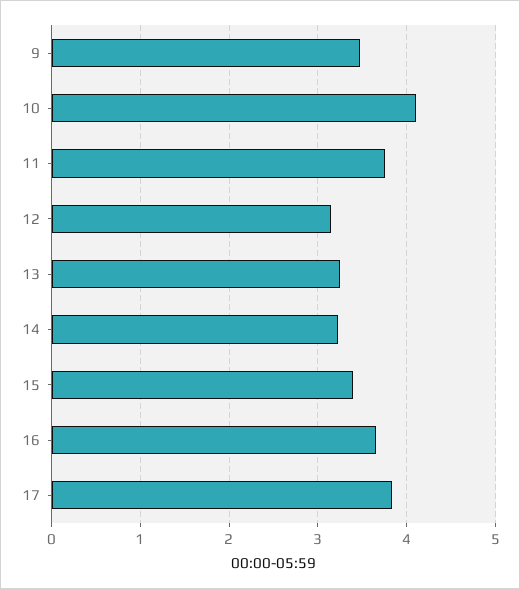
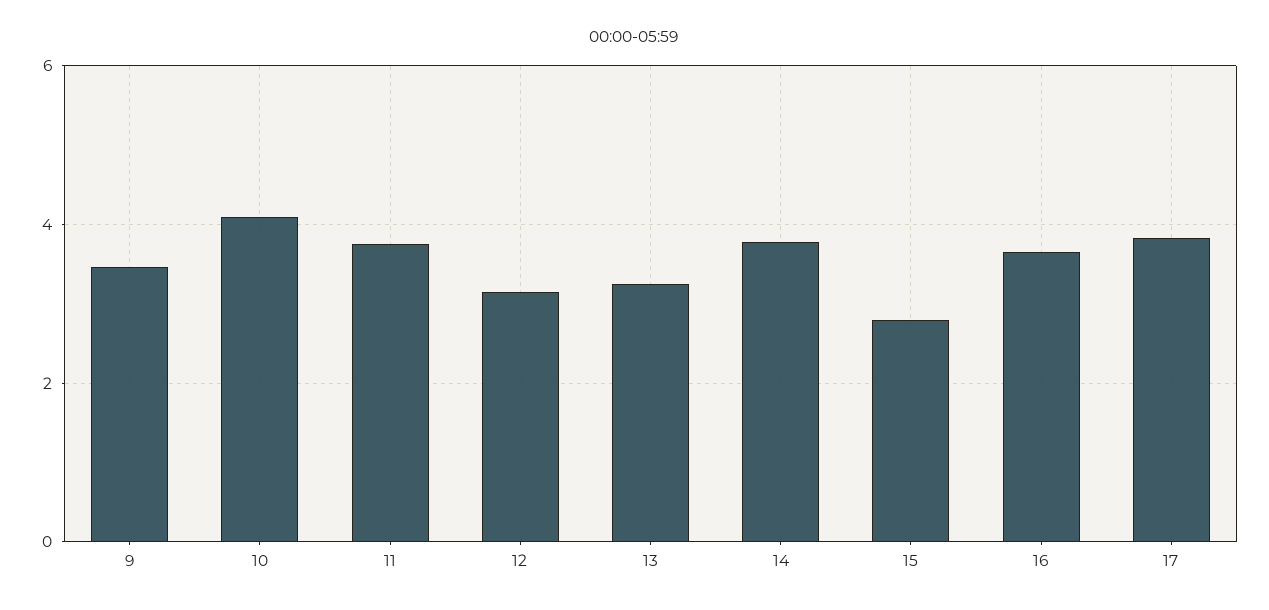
  {
    "9": 3.5,
    "10": 4.1,
    "11": 3.8,
    "12": 3.2,
    "13": 3.3,
-   "14": 3.2,
+   "14": 3.8,
-   "15": 3.4,
+   "15": 2.8,
    "16": 3.7,
    "17": 3.8
  }

